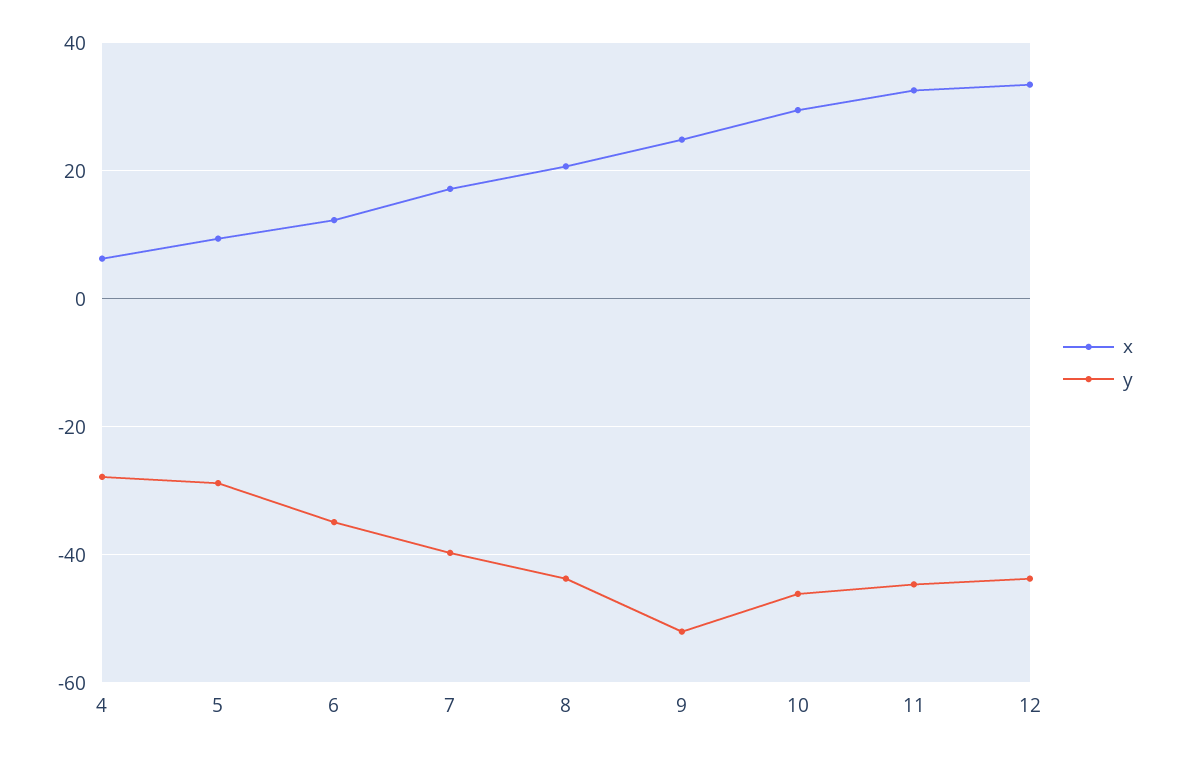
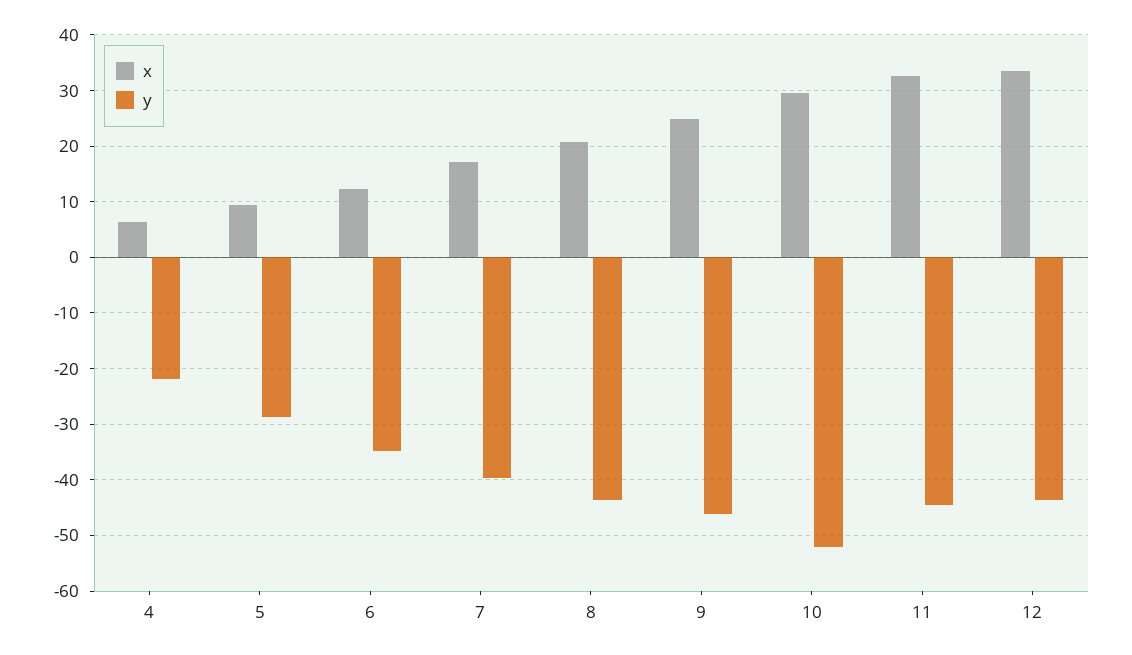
  {
    "x": {
      "4": 6,
      "5": 10,
      "6": 12,
      "7": 18,
      "8": 20,
      "9": 24,
      "10": 30,
      "11": 32,
      "12": 34
    },
    "y": {
-     "4": -28,
+     "4": -22,
      "5": -28,
      "6": -34,
      "7": -40,
      "8": -44,
-     "9": -52,
+     "9": -46,
-     "10": -46,
+     "10": -52,
      "11": -44,
      "12": -44
    }
  }

